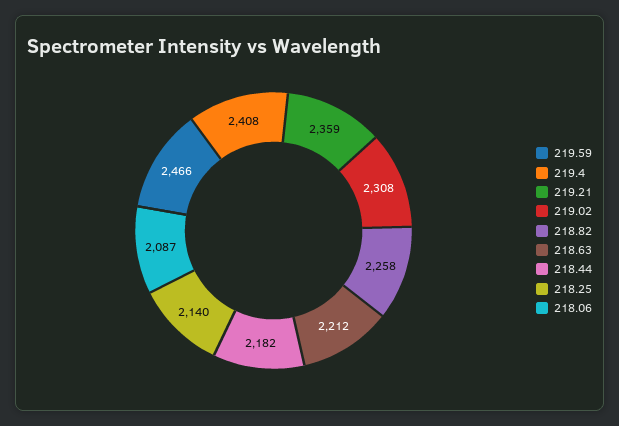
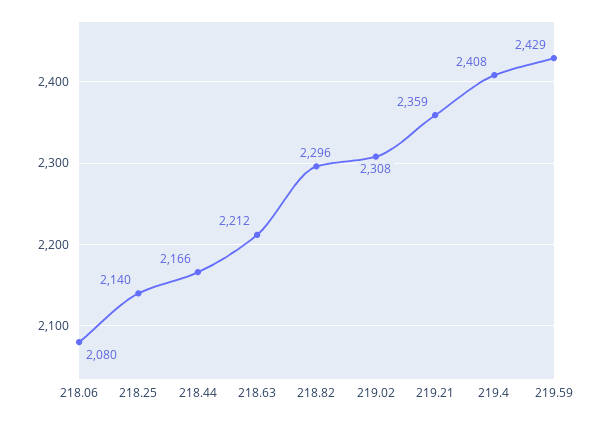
  {
-   "219.59": 2466,
+   "219.59": 2429,
    "219.4": 2408,
    "219.21": 2359,
    "219.02": 2308,
-   "218.82": 2258,
+   "218.82": 2296,
    "218.63": 2212,
-   "218.44": 2182,
+   "218.44": 2166,
    "218.25": 2140,
-   "218.06": 2087
+   "218.06": 2080
  }

